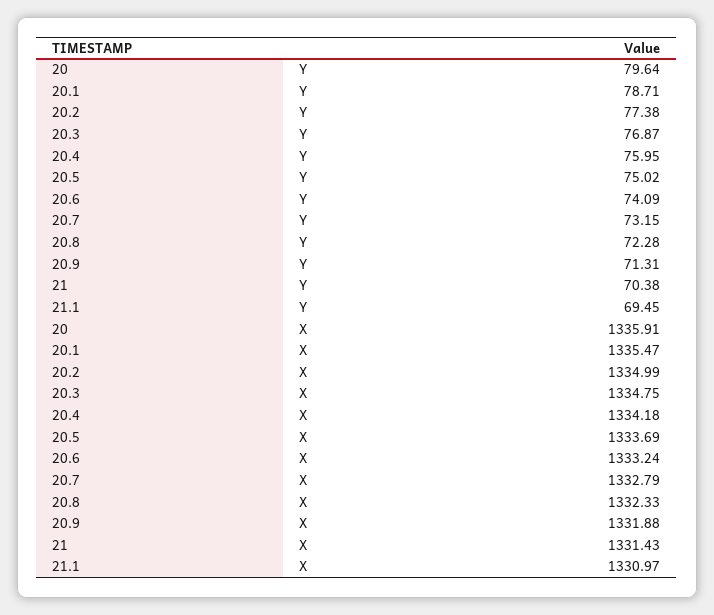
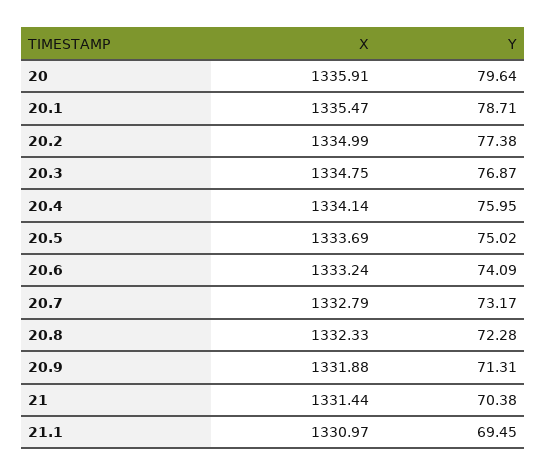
  {
    "20": {
      "Y": 79.64,
      "X": 1335.91
    },
    "20.1": {
      "Y": 78.71,
      "X": 1335.47
    },
    "20.2": {
      "Y": 77.38,
      "X": 1334.99
    },
    "20.3": {
      "Y": 76.87,
      "X": 1334.75
    },
    "20.4": {
      "Y": 75.95,
-     "X": 1334.18
+     "X": 1334.14
    },
    "20.5": {
      "Y": 75.02,
      "X": 1333.69
    },
    "20.6": {
      "Y": 74.09,
      "X": 1333.24
    },
    "20.7": {
-     "Y": 73.15,
+     "Y": 73.17,
      "X": 1332.79
    },
    "20.8": {
      "Y": 72.28,
      "X": 1332.33
    },
    "20.9": {
      "Y": 71.31,
      "X": 1331.88
    },
    "21": {
      "Y": 70.38,
-     "X": 1331.43
+     "X": 1331.44
    },
    "21.1": {
      "Y": 69.45,
      "X": 1330.97
    }
  }

